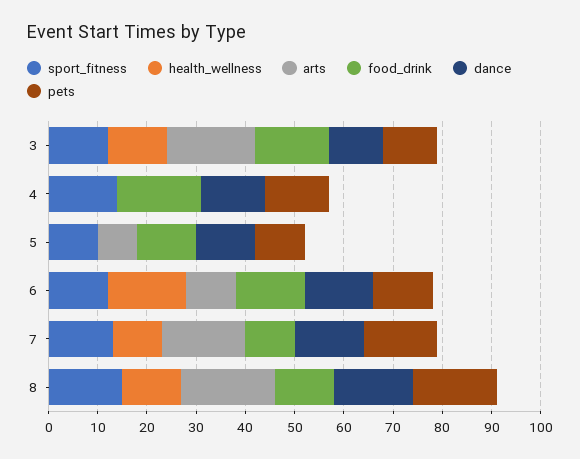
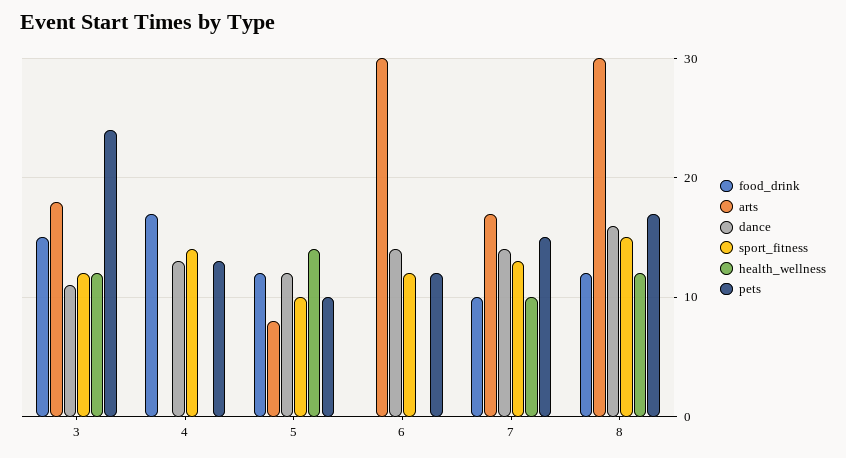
  {
    "sport_fitness": {
      "3": 12,
      "4": 14,
      "5": 10,
      "6": 12,
      "7": 13,
      "8": 15
    },
    "health_wellness": {
      "3": 12,
      "4": 0,
-     "5": 0,
+     "5": 14,
-     "6": 15,
+     "6": 0,
      "7": 10,
      "8": 12
    },
    "arts": {
      "3": 18,
      "4": 0,
      "5": 8,
-     "6": 10,
+     "6": 30,
      "7": 17,
-     "8": 20
+     "8": 30
    },
    "food_drink": {
      "3": 15,
      "4": 17,
      "5": 12,
-     "6": 15,
+     "6": 0,
      "7": 10,
      "8": 12
    },
    "dance": {
      "3": 11,
      "4": 13,
      "5": 12,
      "6": 14,
      "7": 14,
      "8": 16
    },
    "pets": {
-     "3": 10,
+     "3": 24,
      "4": 13,
      "5": 10,
      "6": 12,
      "7": 15,
      "8": 17
    }
  }

